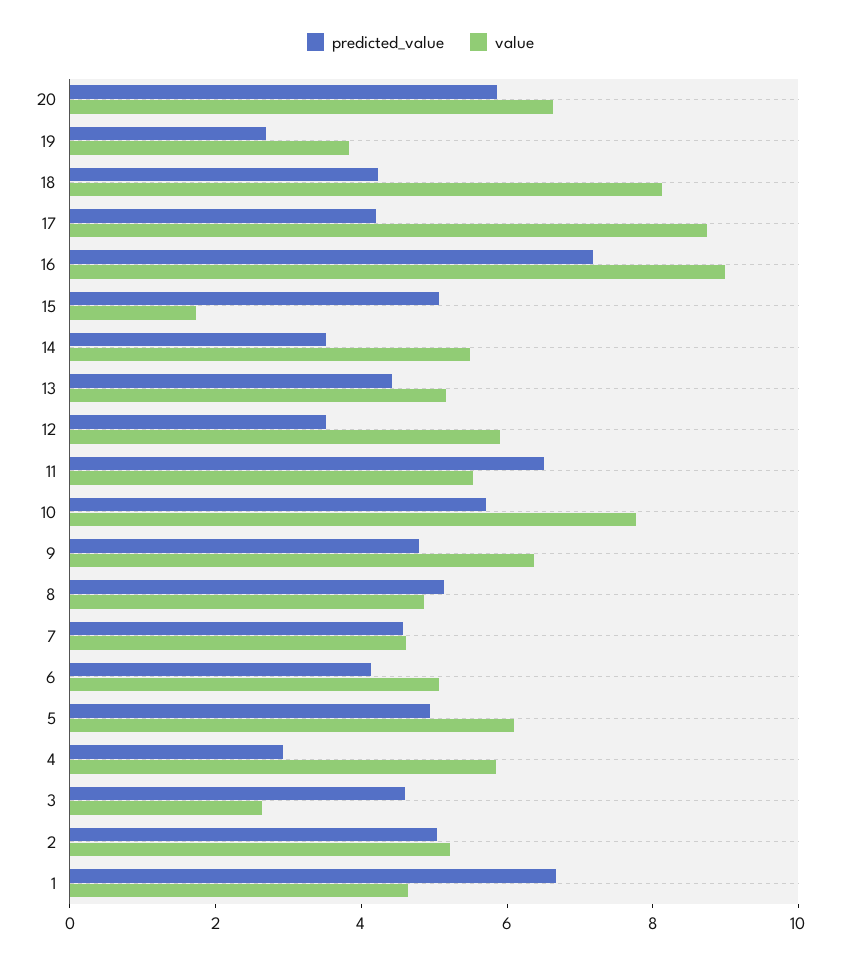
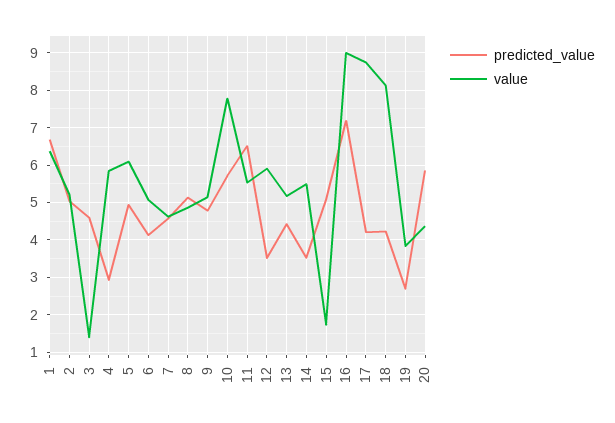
  {
    "predicted_value": {
      "20": 5.8,
      "19": 2.6,
      "18": 4.2,
      "17": 4.2,
      "16": 7.2,
      "15": 5,
      "14": 3.6,
      "13": 4.4,
      "12": 3.6,
      "11": 6.6,
      "10": 5.8,
      "9": 4.8,
      "8": 5.2,
      "7": 4.6,
      "6": 4.2,
      "5": 5,
      "4": 3,
      "3": 4.6,
      "2": 5,
      "1": 6.6
    },
    "value": {
-     "20": 6.5,
+     "20": 4.4,
      "19": 3.8,
      "18": 8.2,
      "17": 8.8,
      "16": 9,
      "15": 1.8,
      "14": 5.4,
      "13": 5.2,
      "12": 6,
      "11": 5.6,
      "10": 7.8,
-     "9": 6.5,
+     "9": 5.2,
      "8": 4.8,
      "7": 4.6,
      "6": 5,
      "5": 6,
      "4": 5.8,
-     "3": 2.5,
+     "3": 1.4,
      "2": 5.2,
-     "1": 4.5
+     "1": 6.4
    }
  }

